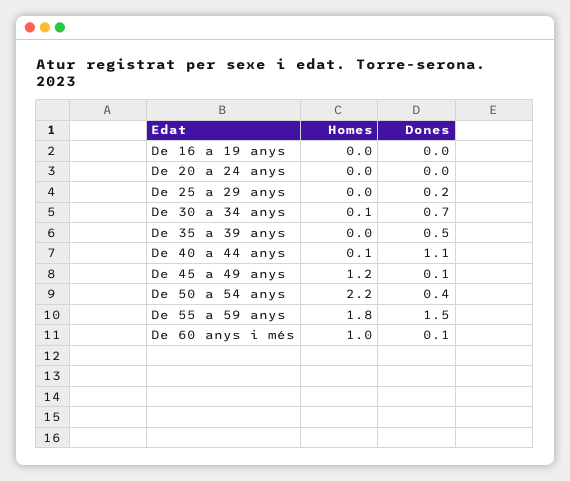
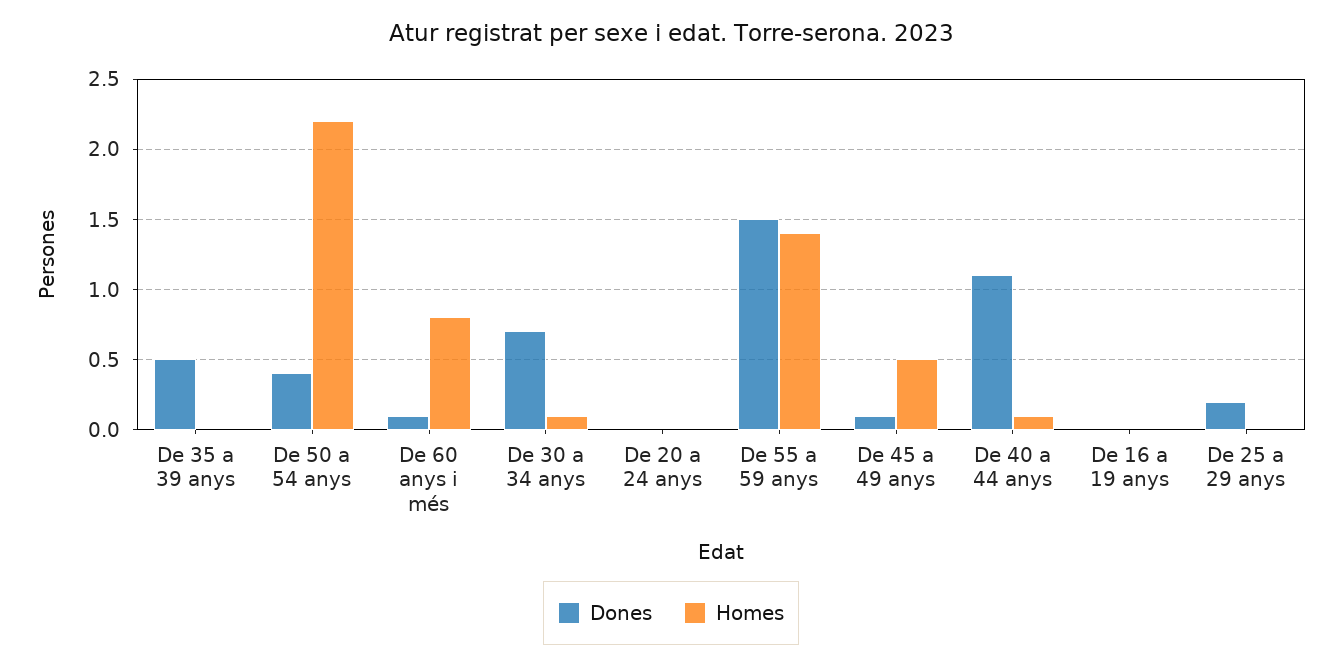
  {
    "Homes": {
      "De 16 a 19 anys": 0,
      "De 20 a 24 anys": 0,
      "De 25 a 29 anys": 0,
      "De 30 a 34 anys": 0.1,
      "De 35 a 39 anys": 0,
      "De 40 a 44 anys": 0.1,
-     "De 45 a 49 anys": 1.2,
+     "De 45 a 49 anys": 0.5,
      "De 50 a 54 anys": 2.2,
-     "De 55 a 59 anys": 1.8,
+     "De 55 a 59 anys": 1.4,
-     "De 60 anys i més": 1
+     "De 60 anys i més": 0.8
    },
    "Dones": {
      "De 16 a 19 anys": 0,
      "De 20 a 24 anys": 0,
      "De 25 a 29 anys": 0.2,
      "De 30 a 34 anys": 0.7,
      "De 35 a 39 anys": 0.5,
      "De 40 a 44 anys": 1.1,
      "De 45 a 49 anys": 0.1,
      "De 50 a 54 anys": 0.4,
      "De 55 a 59 anys": 1.5,
      "De 60 anys i més": 0.1
    }
  }

